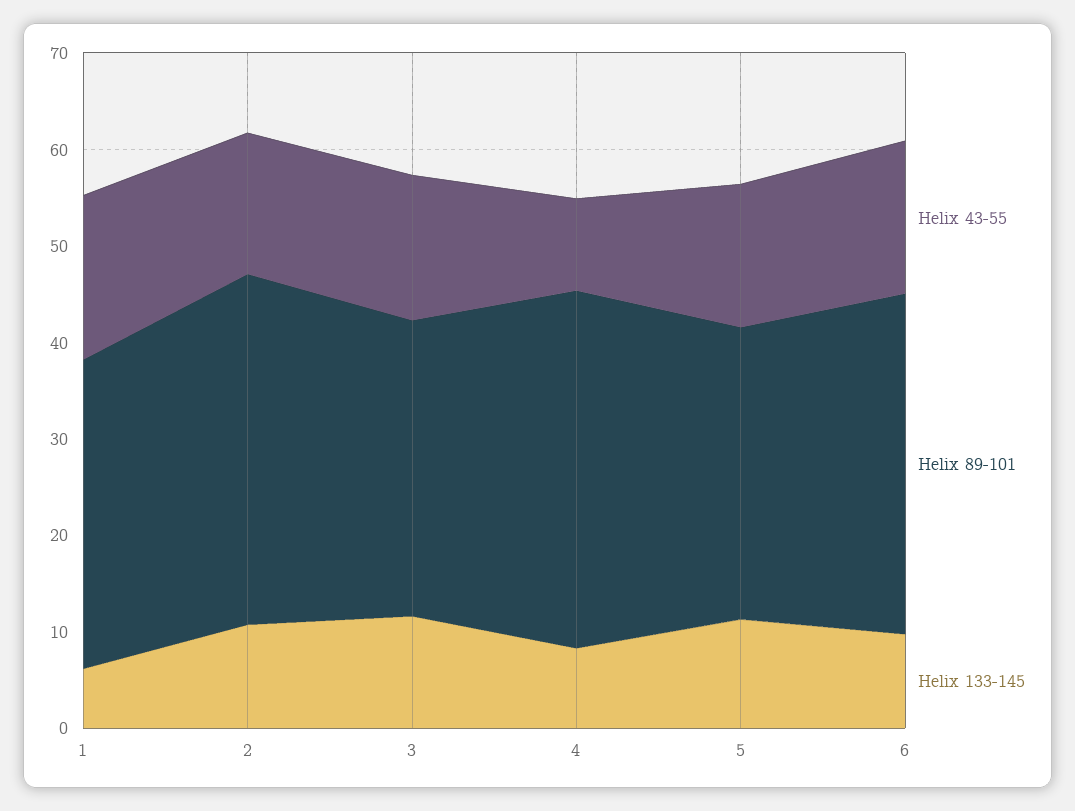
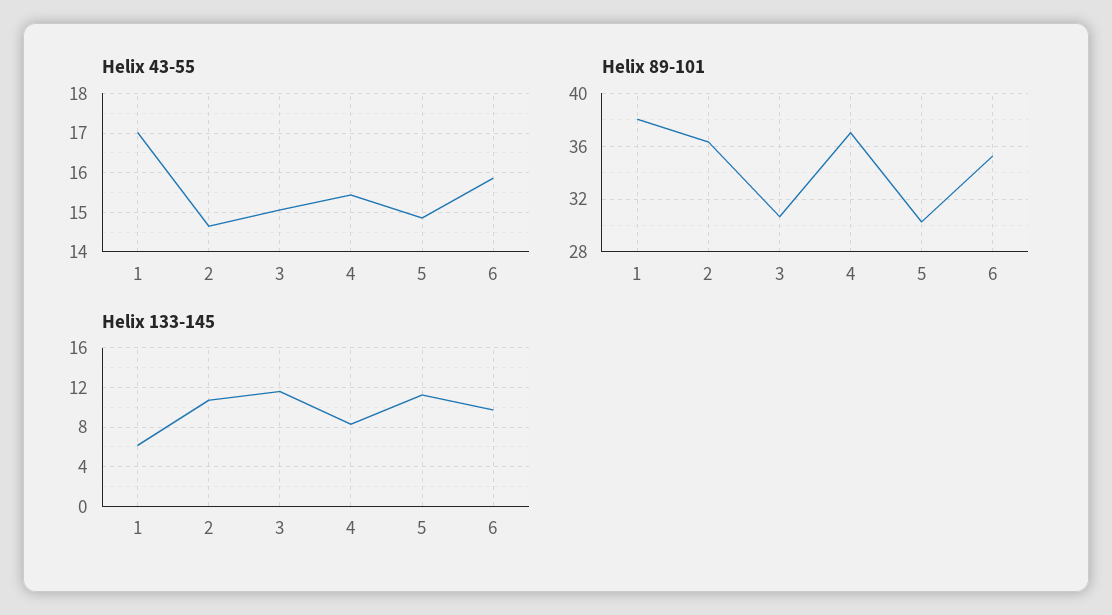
  {
    "Helix 43-55": {
      "1": 17,
      "2": 14.6,
      "3": 15,
-     "4": 10,
+     "4": 15.4,
      "5": 14.8,
      "6": 15.8
    },
    "Helix 89-101": {
-     "1": 32,
+     "1": 38,
      "2": 36.5,
      "3": 30.5,
      "4": 37,
      "5": 30.5,
      "6": 35.5
    },
    "Helix 133-145": {
      "1": 6,
      "2": 11,
      "3": 12,
      "4": 8,
      "5": 11,
      "6": 10
    }
  }

